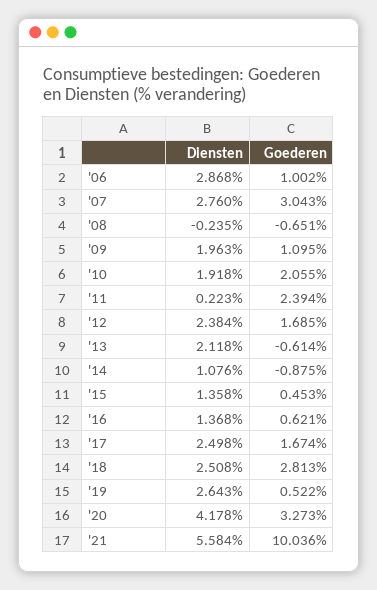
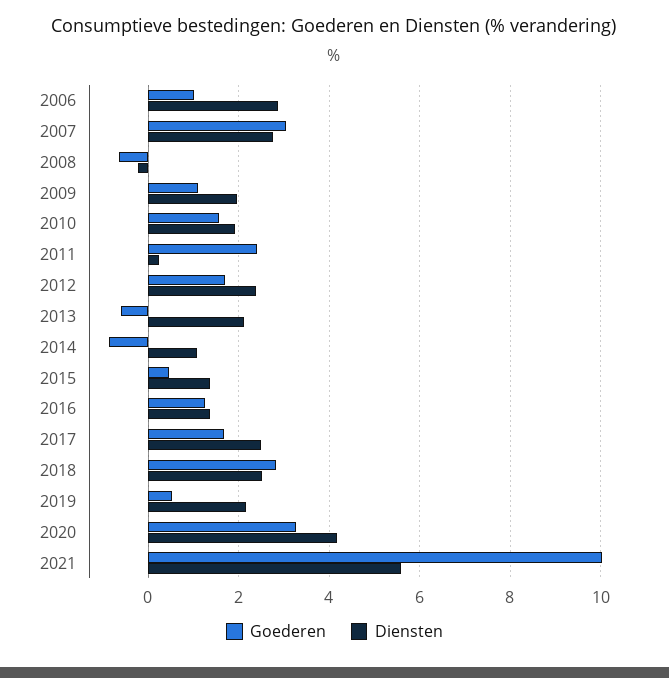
  {
    "Diensten": {
      "'06": 2.868,
      "'07": 2.76,
      "'08": -0.235,
      "'09": 1.963,
      "'10": 1.918,
      "'11": 0.223,
      "'12": 2.384,
      "'13": 2.118,
      "'14": 1.076,
      "'15": 1.358,
      "'16": 1.368,
      "'17": 2.498,
      "'18": 2.508,
-     "'19": 2.643,
+     "'19": 2.2,
      "'20": 4.178,
      "'21": 5.584
    },
    "Goederen": {
      "'06": 1.002,
      "'07": 3.043,
      "'08": -0.651,
      "'09": 1.095,
-     "'10": 2.055,
+     "'10": 1.6,
      "'11": 2.394,
      "'12": 1.685,
      "'13": -0.614,
      "'14": -0.875,
      "'15": 0.453,
-     "'16": 0.621,
+     "'16": 1.2,
      "'17": 1.674,
      "'18": 2.813,
      "'19": 0.522,
      "'20": 3.273,
      "'21": 10.036
    }
  }

